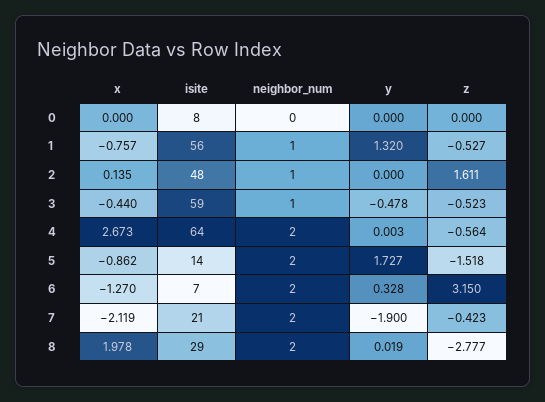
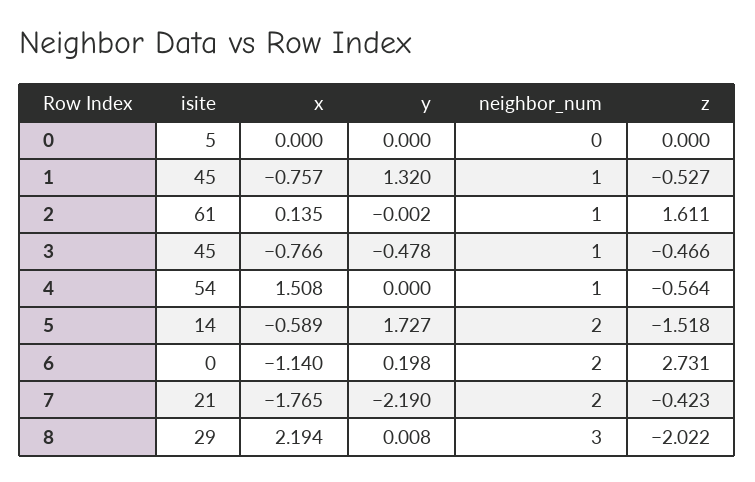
  {
    "x": {
      "0": 0,
      "1": -0.757,
      "2": 0.135,
-     "3": -0.44,
+     "3": -0.766,
-     "4": 2.673,
+     "4": 1.508,
-     "5": -0.862,
+     "5": -0.589,
-     "6": -1.27,
+     "6": -1.14,
-     "7": -2.119,
+     "7": -1.765,
-     "8": 1.978
+     "8": 2.194
    },
    "isite": {
-     "0": 8,
+     "0": 5,
-     "1": 56,
+     "1": 45,
-     "2": 48,
+     "2": 61,
-     "3": 59,
+     "3": 45,
-     "4": 64,
+     "4": 54,
      "5": 14,
-     "6": 7,
+     "6": 0,
      "7": 21,
      "8": 29
    },
    "neighbor_num": {
      "0": 0,
      "1": 1,
      "2": 1,
      "3": 1,
-     "4": 2,
+     "4": 1,
      "5": 2,
      "6": 2,
      "7": 2,
-     "8": 2
+     "8": 3
    },
    "y": {
      "0": 0,
      "1": 1.32,
-     "2": 0,
+     "2": -0.002,
      "3": -0.478,
-     "4": 0.003,
+     "4": 0,
      "5": 1.727,
-     "6": 0.328,
+     "6": 0.198,
-     "7": -1.9,
+     "7": -2.19,
-     "8": 0.019
+     "8": 0.008
    },
    "z": {
      "0": 0,
      "1": -0.527,
      "2": 1.611,
-     "3": -0.523,
+     "3": -0.466,
      "4": -0.564,
      "5": -1.518,
-     "6": 3.15,
+     "6": 2.731,
      "7": -0.423,
-     "8": -2.777
+     "8": -2.022
    }
  }

